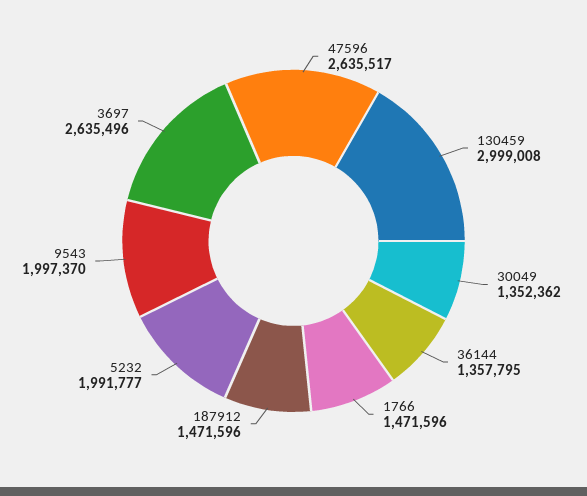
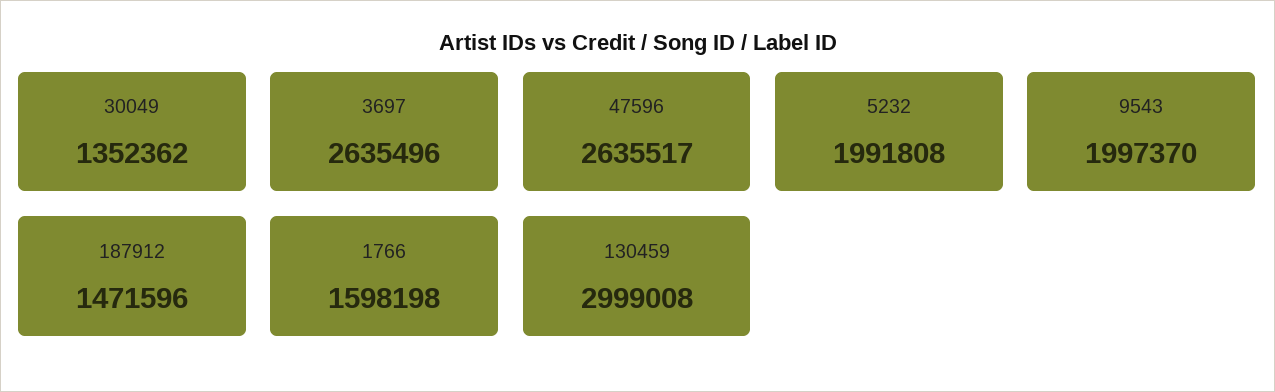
  {
    "47596": 2635517,
    "130459": 2999008,
    "30049": 1352362,
-   "36144": 1357795,
-   "1766": 1471596,
+   "1766": 1598198,
    "187912": 1471596,
-   "5232": 1991777,
+   "5232": 1991808,
    "9543": 1997370,
    "3697": 2635496
  }

